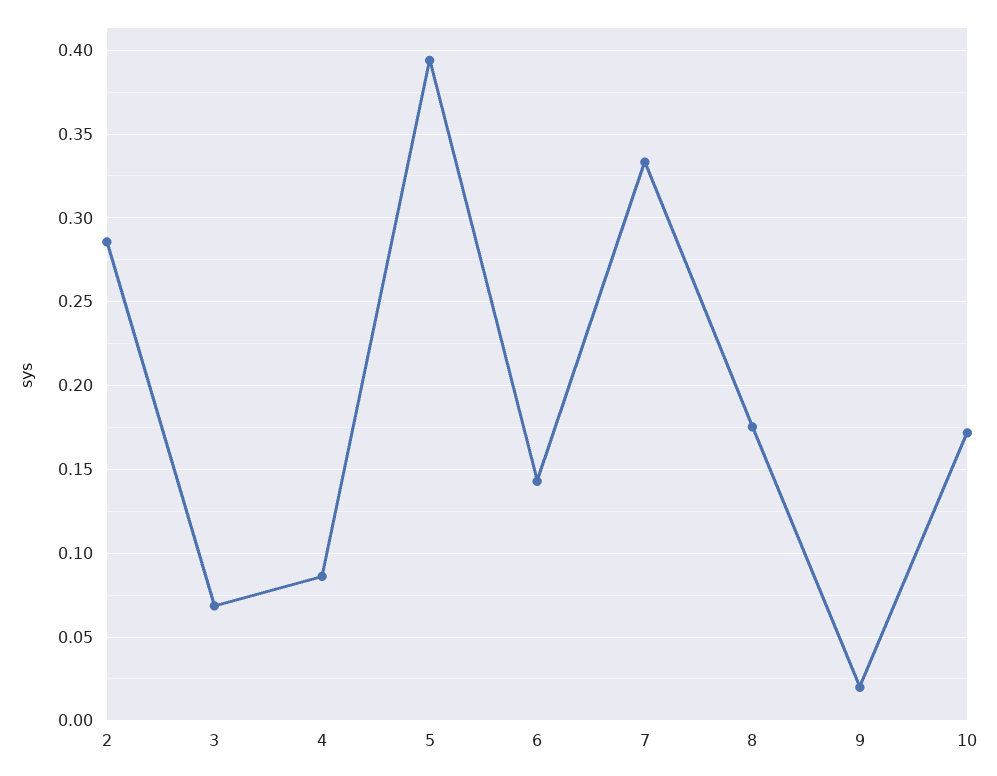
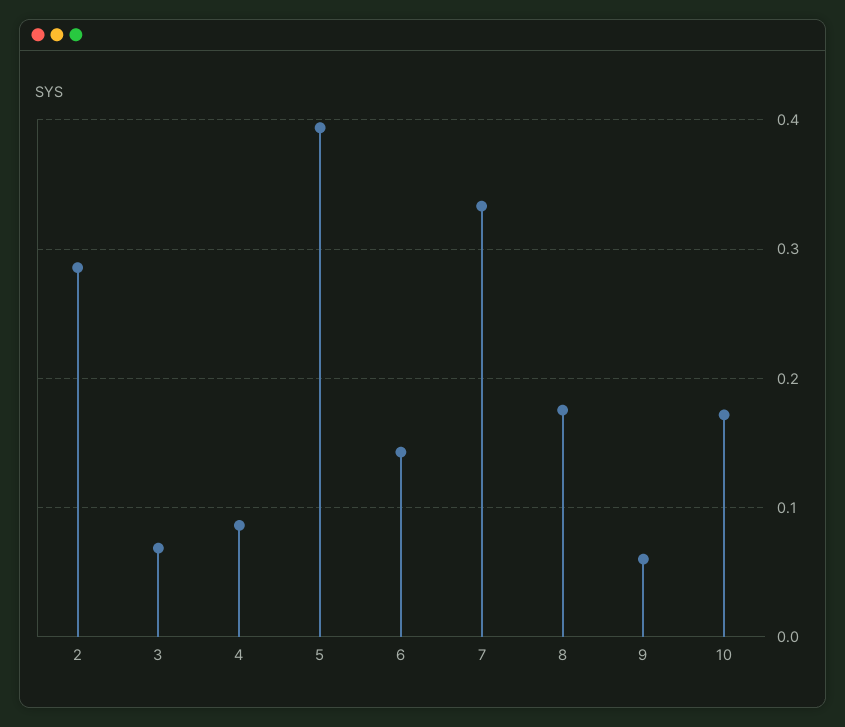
  {
    "2": 0.285,
    "3": 0.07,
    "4": 0.085,
    "5": 0.395,
    "6": 0.145,
    "7": 0.335,
    "8": 0.175,
-   "9": 0.02,
+   "9": 0.06,
    "10": 0.17
  }

